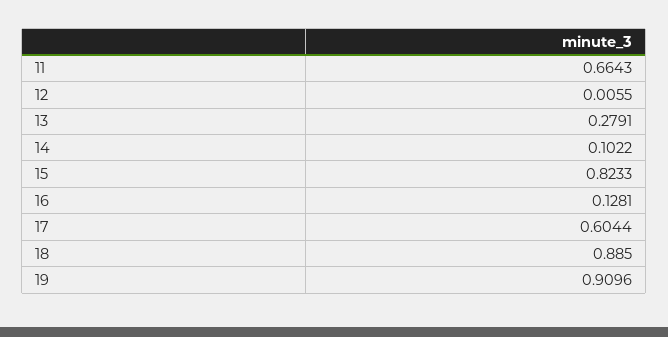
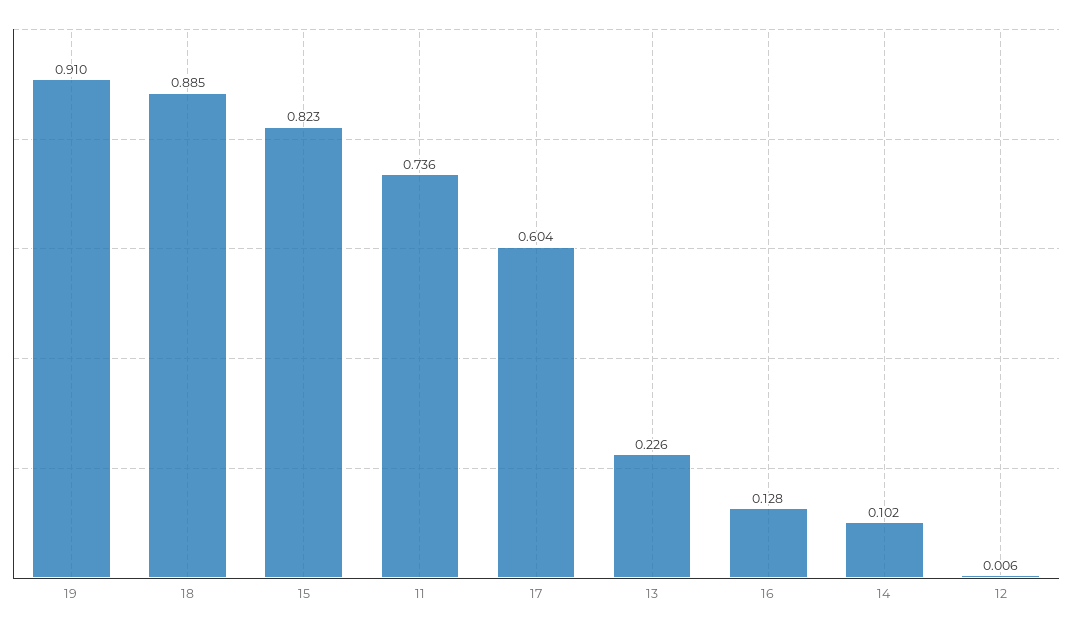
  {
-   "11": 0.6643,
+   "11": 0.736,
    "12": 0.0055,
-   "13": 0.2791,
+   "13": 0.226,
    "14": 0.1022,
    "15": 0.8233,
    "16": 0.1281,
    "17": 0.6044,
    "18": 0.885,
    "19": 0.9096
  }

